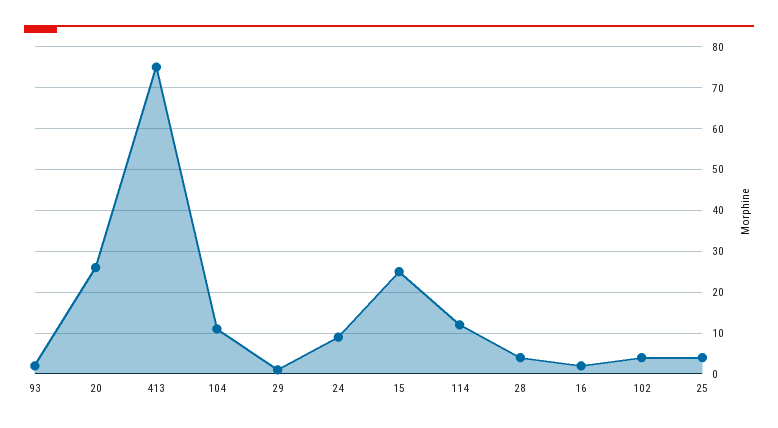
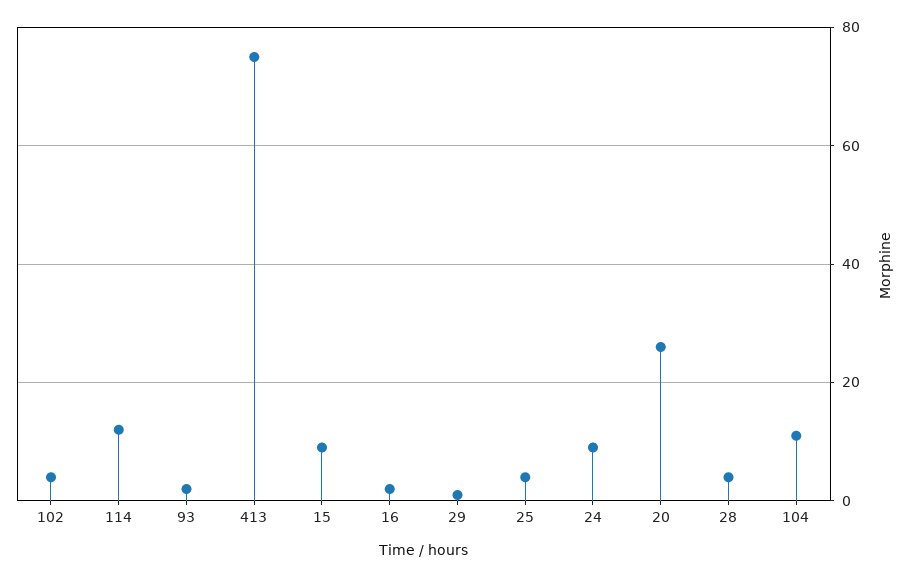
  {
    "93": 0,
    "20": 25,
    "413": 75,
    "104": 10,
    "29": 0,
    "24": 10,
-   "15": 25,
+   "15": 10,
    "114": 10,
    "28": 5,
    "16": 0,
    "102": 5,
    "25": 5
  }

